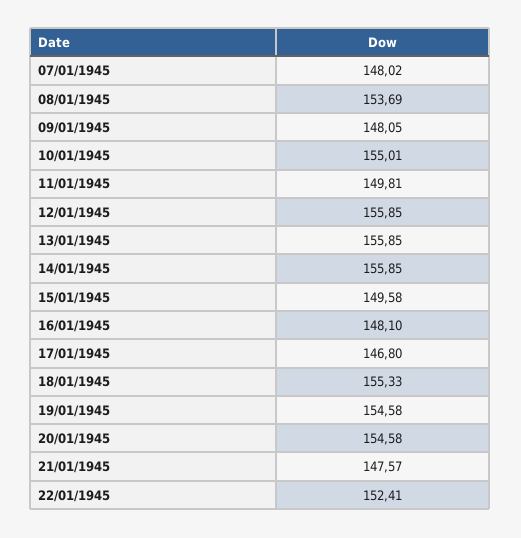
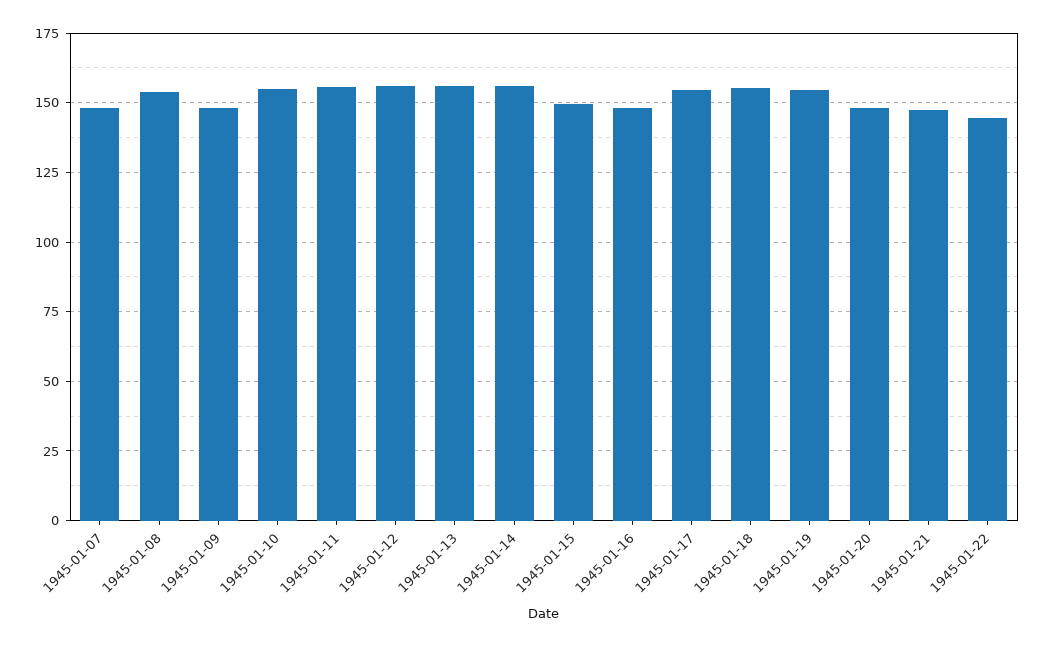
  {
    "07/01/1945": 148.02,
    "08/01/1945": 153.69,
    "09/01/1945": 148.05,
    "10/01/1945": 155.01,
-   "11/01/1945": 149.81,
+   "11/01/1945": 155,
    "12/01/1945": 155.85,
    "13/01/1945": 155.85,
    "14/01/1945": 155.85,
    "15/01/1945": 149.58,
    "16/01/1945": 148.1,
-   "17/01/1945": 146.8,
+   "17/01/1945": 155,
    "18/01/1945": 155.33,
    "19/01/1945": 154.58,
-   "20/01/1945": 154.58,
+   "20/01/1945": 147.5,
    "21/01/1945": 147.57,
-   "22/01/1945": 152.41
+   "22/01/1945": 145
  }

